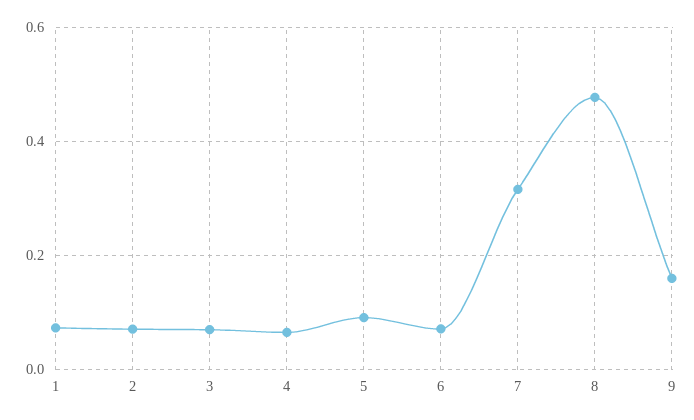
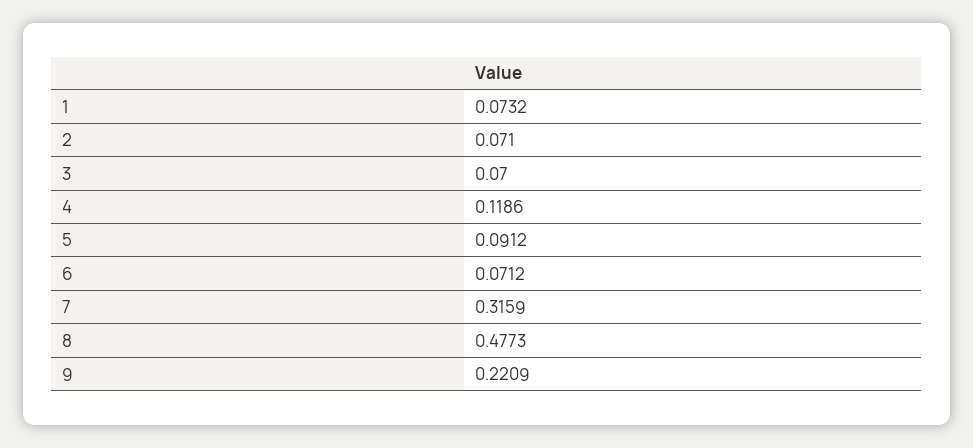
  {
    "1": 0.0732,
    "2": 0.071,
    "3": 0.07,
-   "4": 0.06,
+   "4": 0.1186,
    "5": 0.0912,
    "6": 0.0712,
    "7": 0.3159,
    "8": 0.4773,
-   "9": 0.16
+   "9": 0.2209
  }

